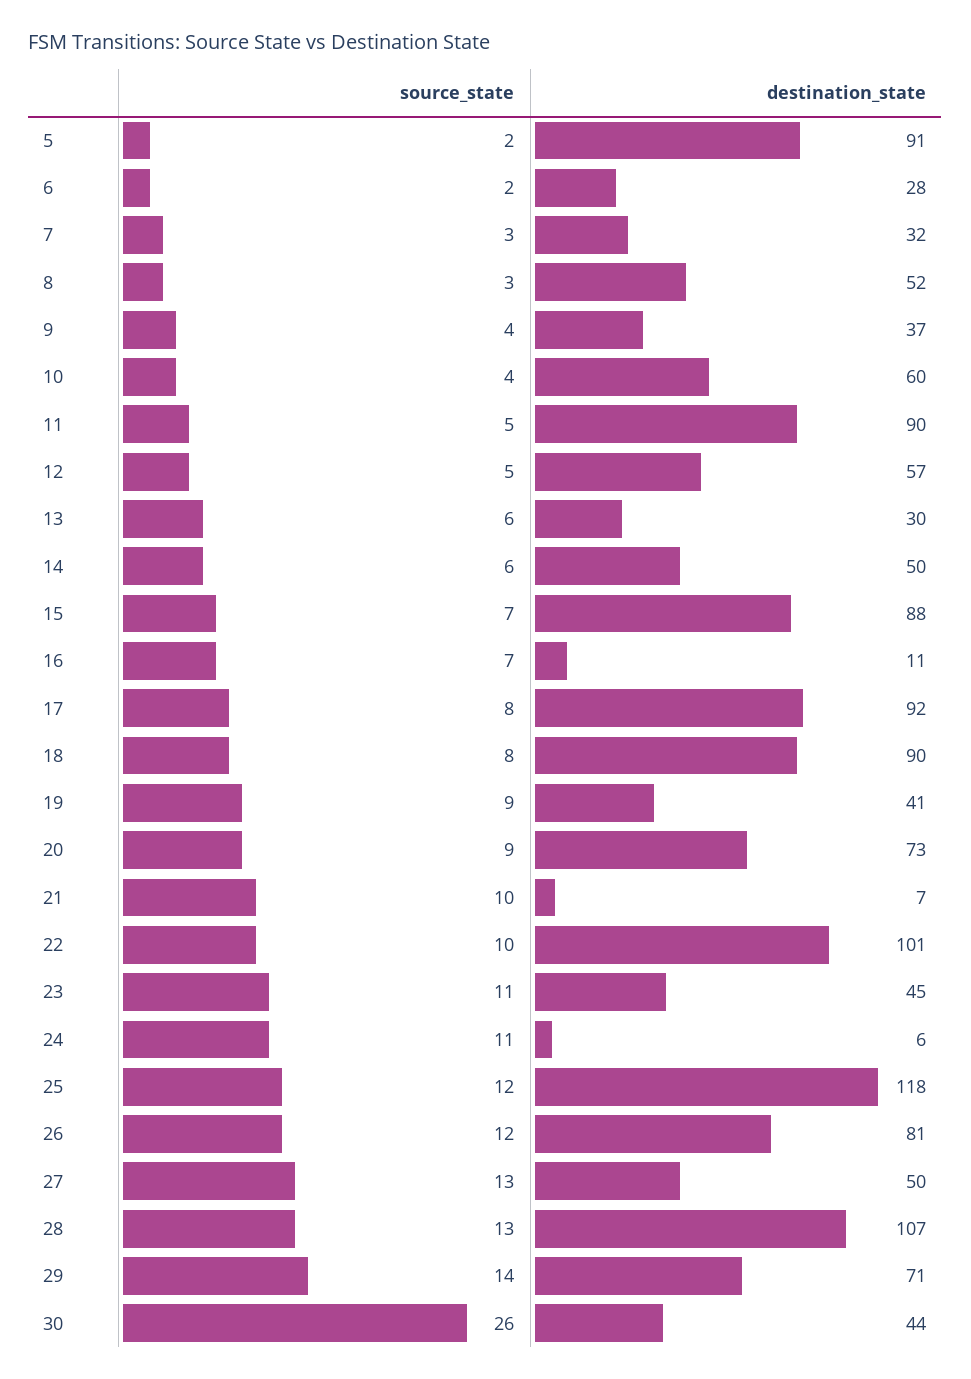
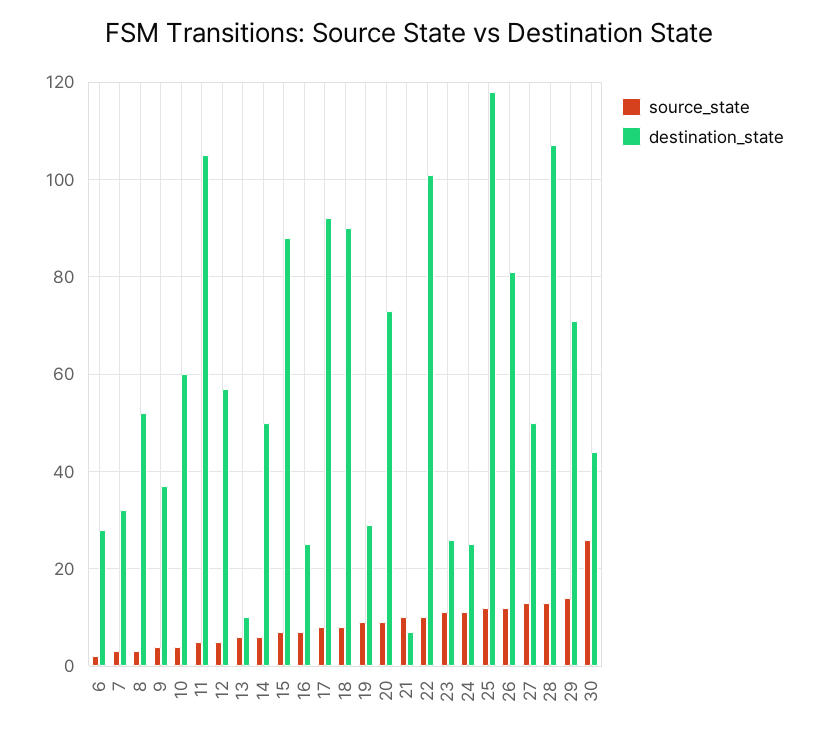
  {
    "source_state": {
-     "5": 2,
      "6": 2,
      "7": 3,
      "8": 3,
      "9": 4,
      "10": 4,
      "11": 5,
      "12": 5,
      "13": 6,
      "14": 6,
      "15": 7,
      "16": 7,
      "17": 8,
      "18": 8,
      "19": 9,
      "20": 9,
      "21": 10,
      "22": 10,
      "23": 11,
      "24": 11,
      "25": 12,
      "26": 12,
      "27": 13,
      "28": 13,
      "29": 14,
      "30": 26
    },
    "destination_state": {
-     "5": 91,
      "6": 28,
      "7": 32,
      "8": 52,
      "9": 37,
      "10": 60,
-     "11": 90,
+     "11": 105,
      "12": 57,
-     "13": 30,
+     "13": 10,
      "14": 50,
      "15": 88,
-     "16": 11,
+     "16": 25,
      "17": 92,
      "18": 90,
-     "19": 41,
+     "19": 30,
      "20": 73,
      "21": 7,
      "22": 101,
-     "23": 45,
+     "23": 25,
-     "24": 6,
+     "24": 25,
      "25": 118,
      "26": 81,
      "27": 50,
      "28": 107,
      "29": 71,
      "30": 44
    }
  }

